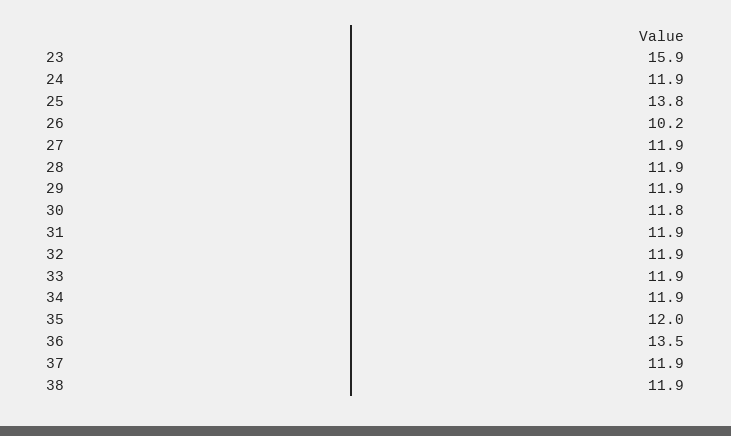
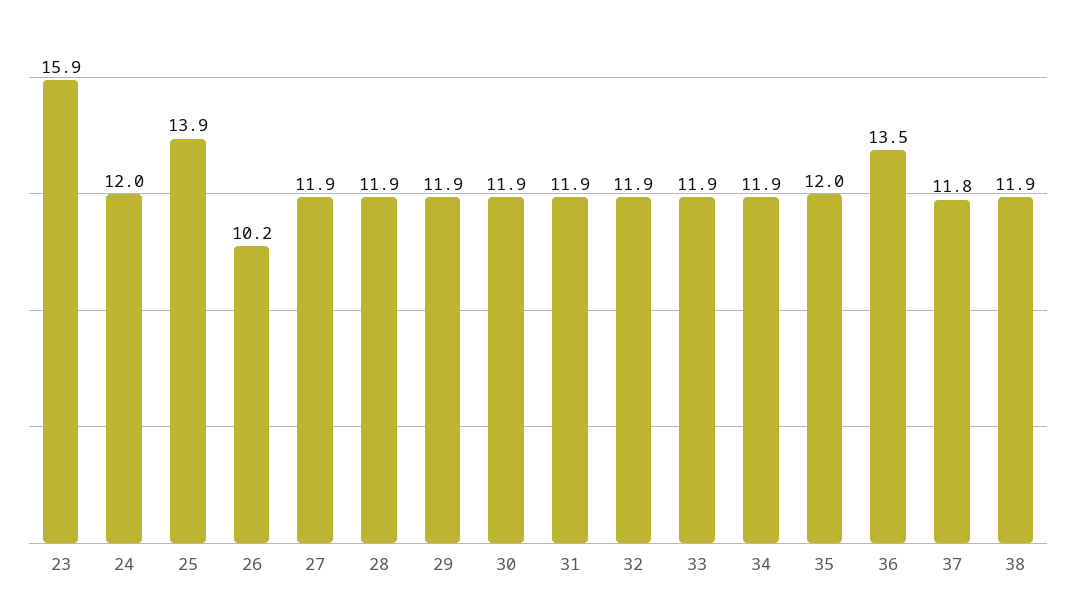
  {
    "23": 15.9,
-   "24": 11.9,
+   "24": 12,
-   "25": 13.8,
+   "25": 13.9,
    "26": 10.2,
    "27": 11.9,
    "28": 11.9,
    "29": 11.9,
-   "30": 11.8,
+   "30": 11.9,
    "31": 11.9,
    "32": 11.9,
    "33": 11.9,
    "34": 11.9,
    "35": 12,
    "36": 13.5,
-   "37": 11.9,
+   "37": 11.8,
    "38": 11.9
  }

